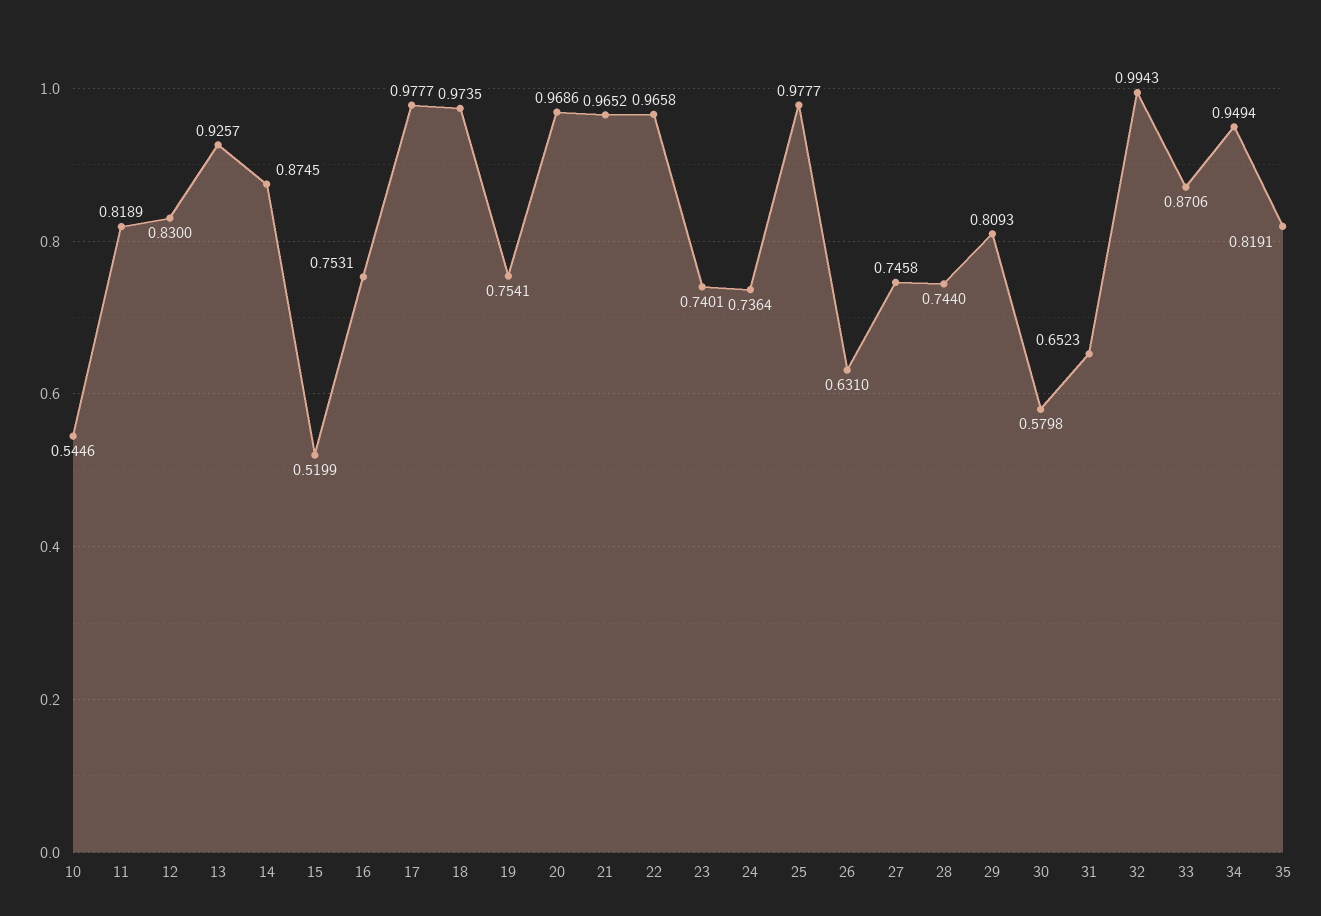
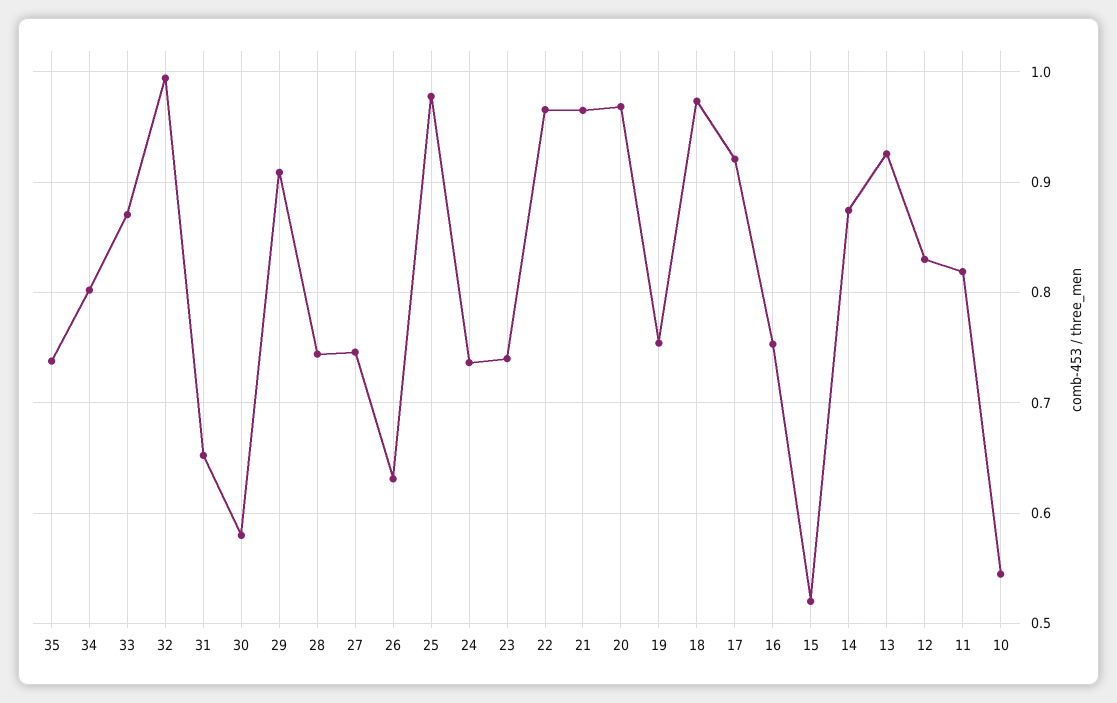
  {
    "10": 0.5446,
    "11": 0.8189,
    "12": 0.83,
    "13": 0.9257,
    "14": 0.8745,
    "15": 0.5199,
    "16": 0.7531,
-   "17": 0.9777,
+   "17": 0.92,
    "18": 0.9735,
    "19": 0.7541,
    "20": 0.9686,
    "21": 0.9652,
    "22": 0.9658,
    "23": 0.7401,
    "24": 0.7364,
    "25": 0.9777,
    "26": 0.631,
    "27": 0.7458,
    "28": 0.744,
-   "29": 0.8093,
+   "29": 0.91,
    "30": 0.5798,
    "31": 0.6523,
    "32": 0.9943,
    "33": 0.8706,
-   "34": 0.9494,
+   "34": 0.8,
-   "35": 0.8191
+   "35": 0.74
  }

